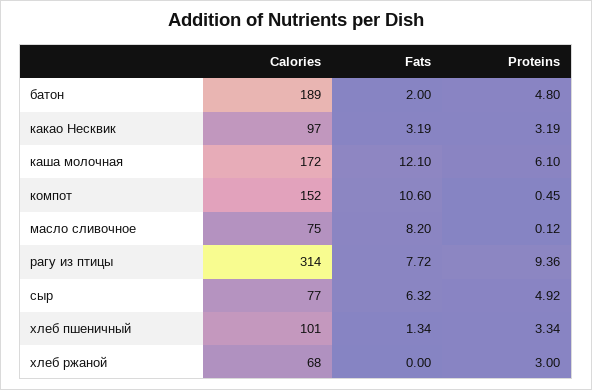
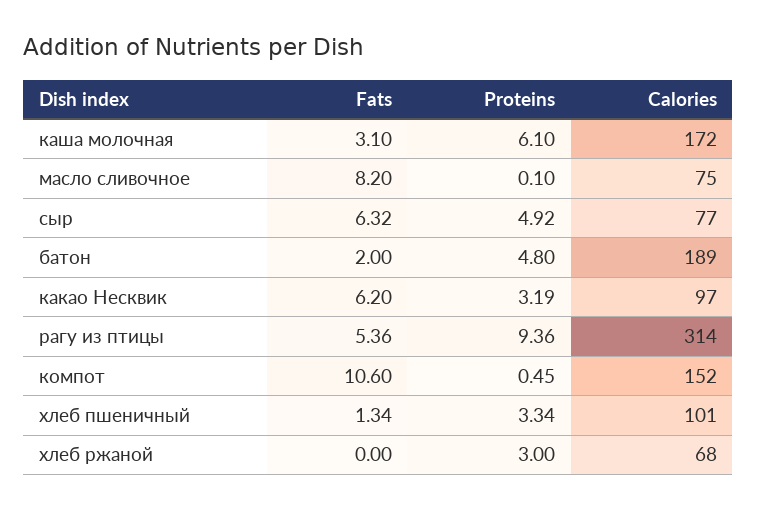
  {
    "Calories": {
      "батон": 189,
      "какао Несквик": 97,
      "каша молочная": 172,
      "компот": 152,
      "масло сливочное": 75,
      "рагу из птицы": 314,
      "сыр": 77,
      "хлеб пшеничный": 101,
      "хлеб ржаной": 68
    },
    "Fats": {
      "батон": 2,
-     "какао Несквик": 3.19,
+     "какао Несквик": 6.2,
-     "каша молочная": 12.1,
+     "каша молочная": 3.1,
      "компот": 10.6,
      "масло сливочное": 8.2,
-     "рагу из птицы": 7.72,
+     "рагу из птицы": 5.36,
      "сыр": 6.32,
      "хлеб пшеничный": 1.34,
      "хлеб ржаной": 0
    },
    "Proteins": {
      "батон": 4.8,
      "какао Несквик": 3.19,
      "каша молочная": 6.1,
      "компот": 0.45,
-     "масло сливочное": 0.12,
+     "масло сливочное": 0.1,
      "рагу из птицы": 9.36,
      "сыр": 4.92,
      "хлеб пшеничный": 3.34,
      "хлеб ржаной": 3
    }
  }

